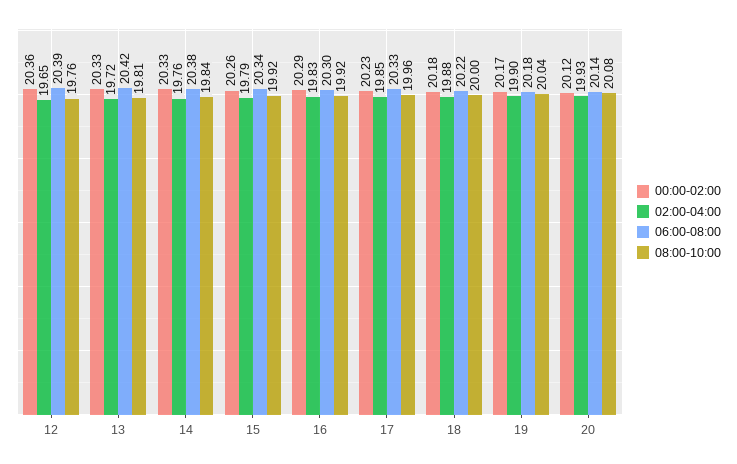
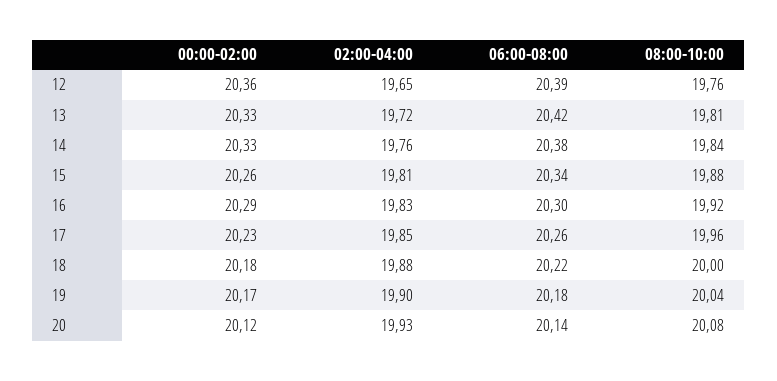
  {
    "00:00-02:00": {
      "12": 20.36,
      "13": 20.33,
      "14": 20.33,
      "15": 20.26,
      "16": 20.29,
      "17": 20.23,
      "18": 20.18,
      "19": 20.17,
      "20": 20.12
    },
    "02:00-04:00": {
      "12": 19.65,
      "13": 19.72,
      "14": 19.76,
-     "15": 19.79,
+     "15": 19.81,
      "16": 19.83,
      "17": 19.85,
      "18": 19.88,
      "19": 19.9,
      "20": 19.93
    },
    "06:00-08:00": {
      "12": 20.39,
      "13": 20.42,
      "14": 20.38,
      "15": 20.34,
      "16": 20.3,
-     "17": 20.33,
+     "17": 20.26,
      "18": 20.22,
      "19": 20.18,
      "20": 20.14
    },
    "08:00-10:00": {
      "12": 19.76,
      "13": 19.81,
      "14": 19.84,
-     "15": 19.92,
+     "15": 19.88,
      "16": 19.92,
      "17": 19.96,
      "18": 20,
      "19": 20.04,
      "20": 20.08
    }
  }

